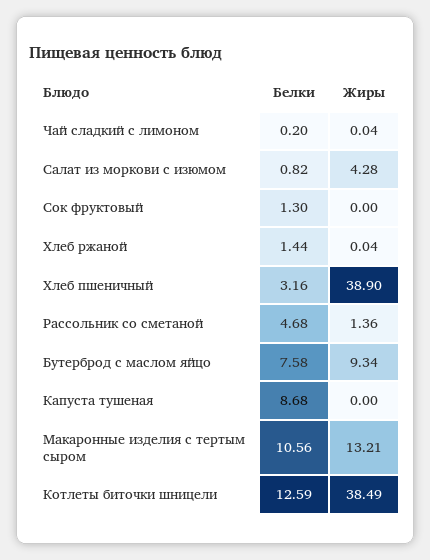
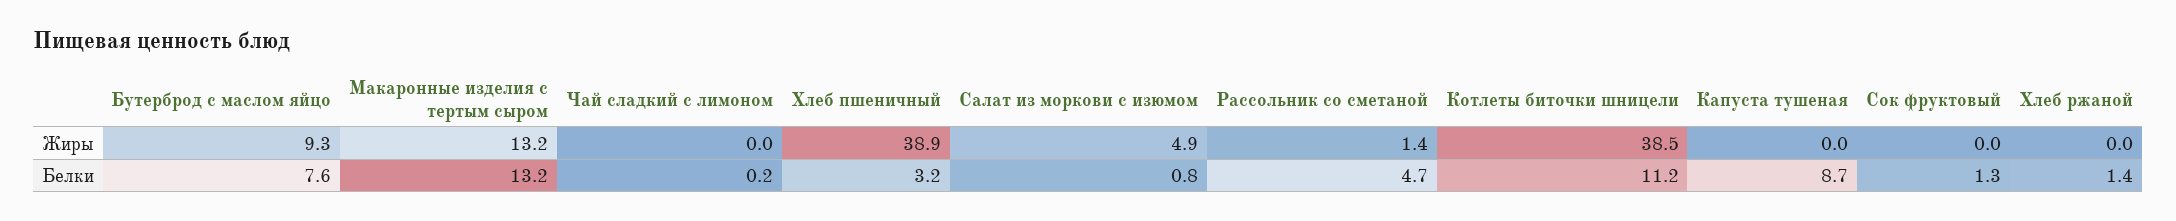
  {
    "Белки": {
      "Чай сладкий с лимоном": 0.2,
      "Салат из моркови с изюмом": 0.82,
      "Сок фруктовый": 1.3,
      "Хлеб ржаной": 1.44,
      "Хлеб пшеничный": 3.16,
      "Рассольник со сметаной": 4.68,
      "Бутерброд с маслом яйцо": 7.58,
      "Капуста тушеная": 8.68,
-     "Макаронные изделия с тертым сыром": 10.56,
+     "Макаронные изделия с тертым сыром": 13.2,
-     "Котлеты биточки шницели": 12.59
+     "Котлеты биточки шницели": 11.2
    },
    "Жиры": {
      "Чай сладкий с лимоном": 0.04,
-     "Салат из моркови с изюмом": 4.28,
+     "Салат из моркови с изюмом": 4.9,
      "Сок фруктовый": 0,
      "Хлеб ржаной": 0.04,
      "Хлеб пшеничный": 38.9,
      "Рассольник со сметаной": 1.36,
      "Бутерброд с маслом яйцо": 9.34,
      "Капуста тушеная": 0,
      "Макаронные изделия с тертым сыром": 13.21,
      "Котлеты биточки шницели": 38.49
    }
  }

